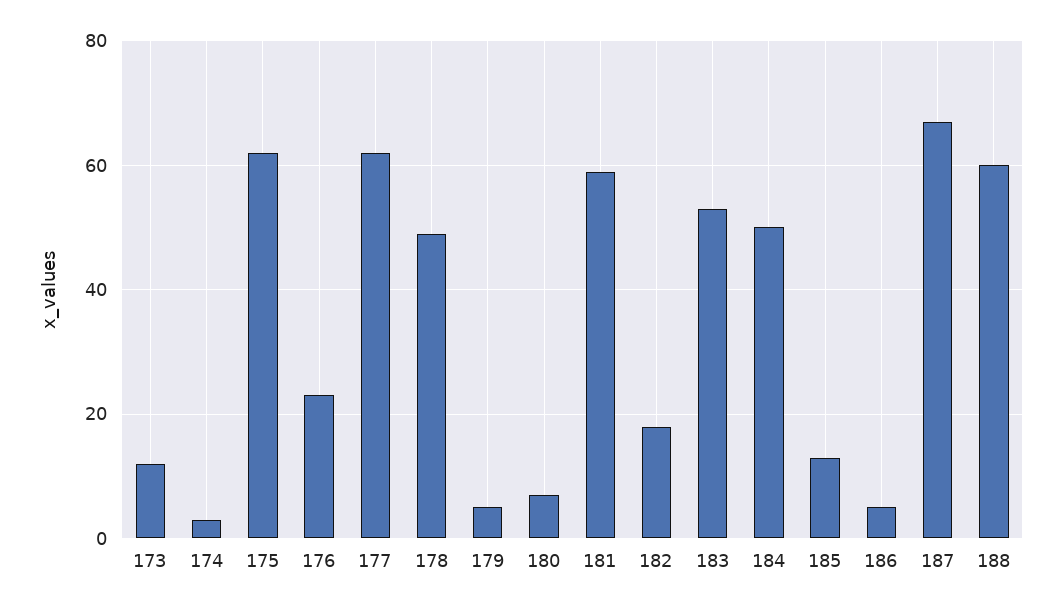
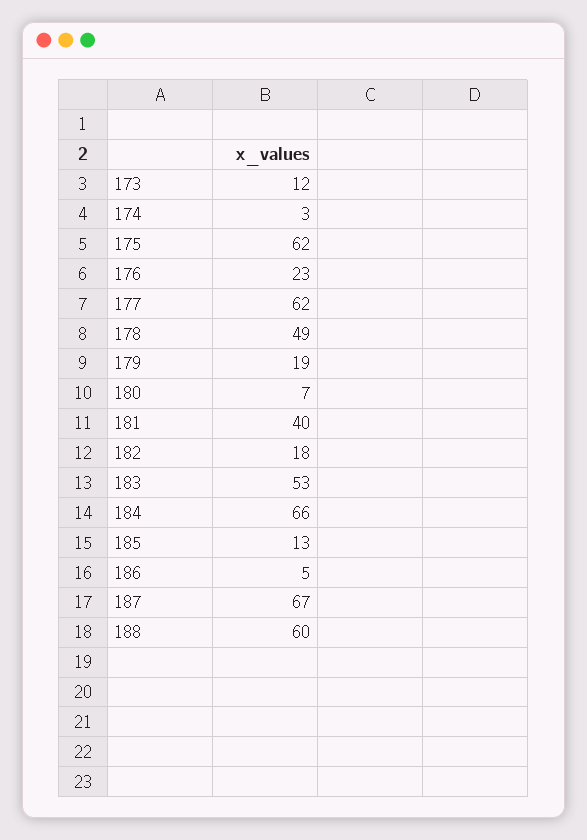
  {
    "173": 12,
    "174": 3,
    "175": 62,
    "176": 23,
    "177": 62,
    "178": 49,
-   "179": 5,
+   "179": 19,
    "180": 7,
-   "181": 60,
+   "181": 40,
    "182": 18,
    "183": 53,
-   "184": 50,
+   "184": 66,
    "185": 13,
    "186": 5,
    "187": 67,
    "188": 60
  }

